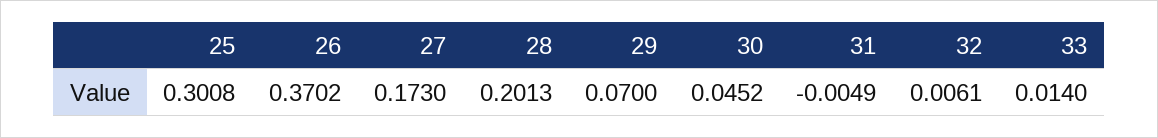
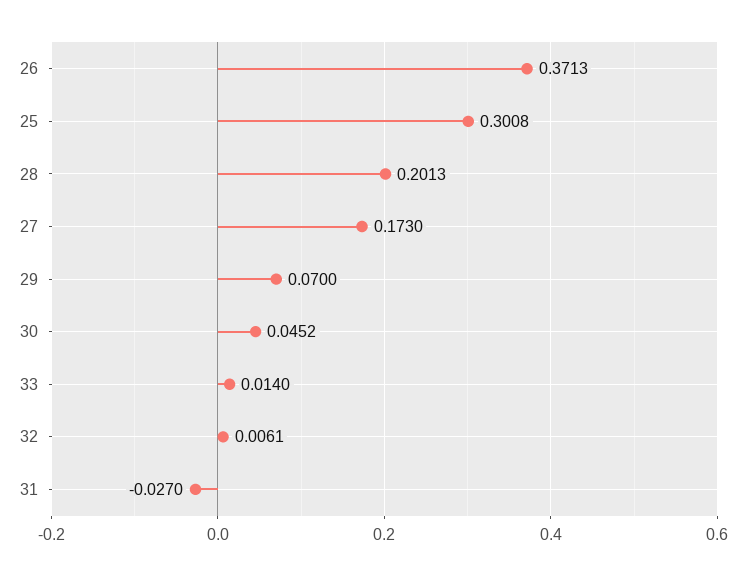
  {
    "25": 0.3008,
-   "26": 0.3702,
+   "26": 0.3713,
    "27": 0.173,
    "28": 0.2013,
    "29": 0.07,
    "30": 0.0452,
-   "31": -0.0049,
+   "31": -0.027,
    "32": 0.0061,
    "33": 0.014
  }

